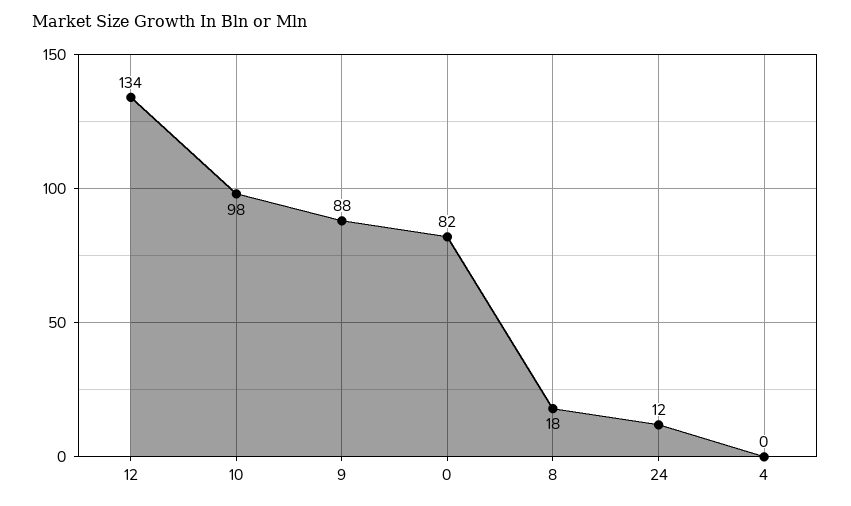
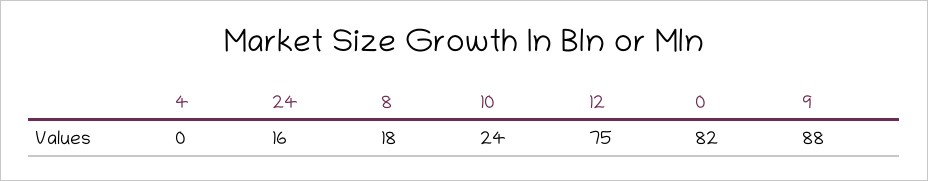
  {
-   "12": 134,
+   "12": 75,
-   "10": 98,
+   "10": 24,
    "9": 88,
    "0": 82,
    "8": 18,
-   "24": 12,
+   "24": 16,
    "4": 0
  }

